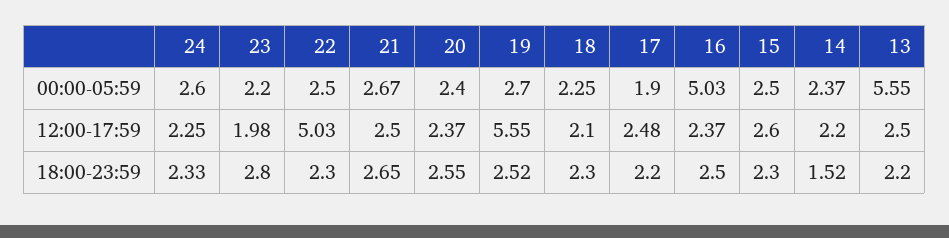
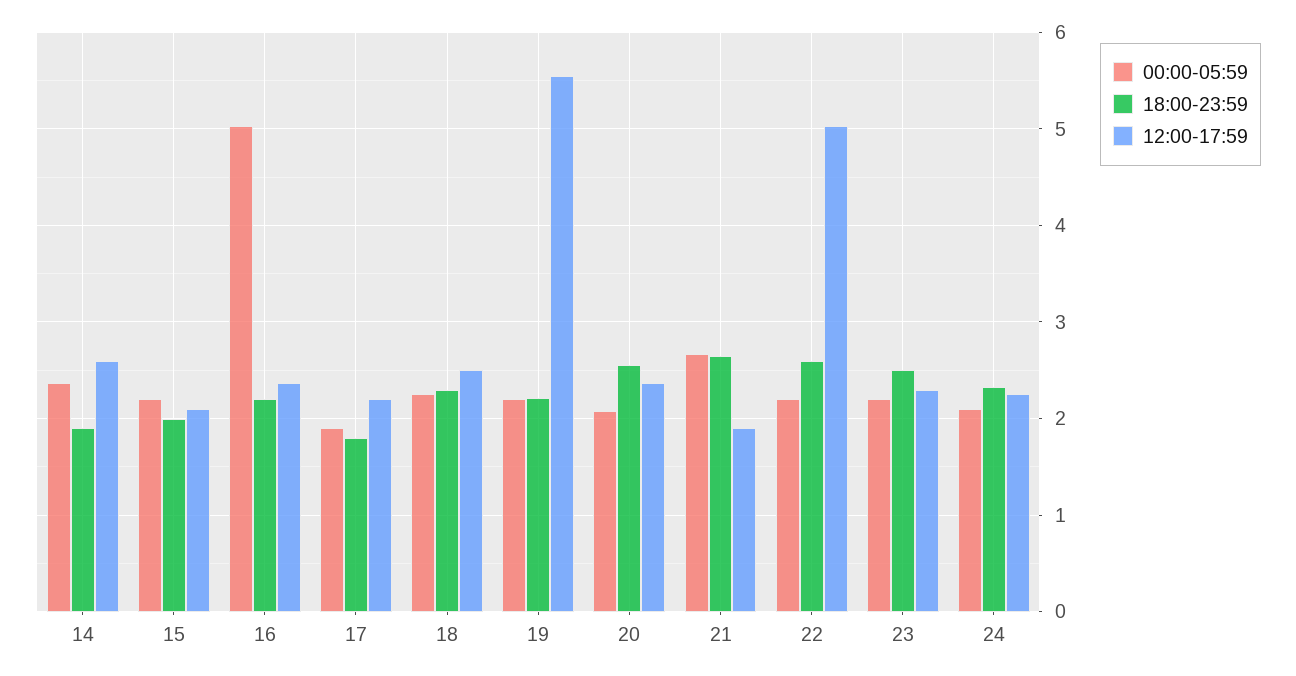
  {
    "00:00-05:59": {
-     "24": 2.6,
+     "24": 2.1,
      "23": 2.2,
-     "22": 2.5,
+     "22": 2.2,
      "21": 2.67,
-     "20": 2.4,
+     "20": 2.1,
-     "19": 2.7,
+     "19": 2.2,
      "18": 2.25,
      "17": 1.9,
      "16": 5.03,
-     "15": 2.5,
+     "15": 2.2,
-     "14": 2.37,
+     "14": 2.37
-     "13": 5.55
    },
    "12:00-17:59": {
      "24": 2.25,
-     "23": 1.98,
+     "23": 2.3,
      "22": 5.03,
-     "21": 2.5,
+     "21": 1.9,
      "20": 2.37,
      "19": 5.55,
-     "18": 2.1,
+     "18": 2.5,
-     "17": 2.48,
+     "17": 2.2,
      "16": 2.37,
-     "15": 2.6,
+     "15": 2.1,
-     "14": 2.2,
+     "14": 2.6
-     "13": 2.5
    },
    "18:00-23:59": {
      "24": 2.33,
-     "23": 2.8,
+     "23": 2.5,
-     "22": 2.3,
+     "22": 2.6,
      "21": 2.65,
      "20": 2.55,
-     "19": 2.52,
+     "19": 2.2,
      "18": 2.3,
-     "17": 2.2,
+     "17": 1.8,
-     "16": 2.5,
+     "16": 2.2,
-     "15": 2.3,
+     "15": 2,
-     "14": 1.52,
+     "14": 1.9
-     "13": 2.2
    }
  }

